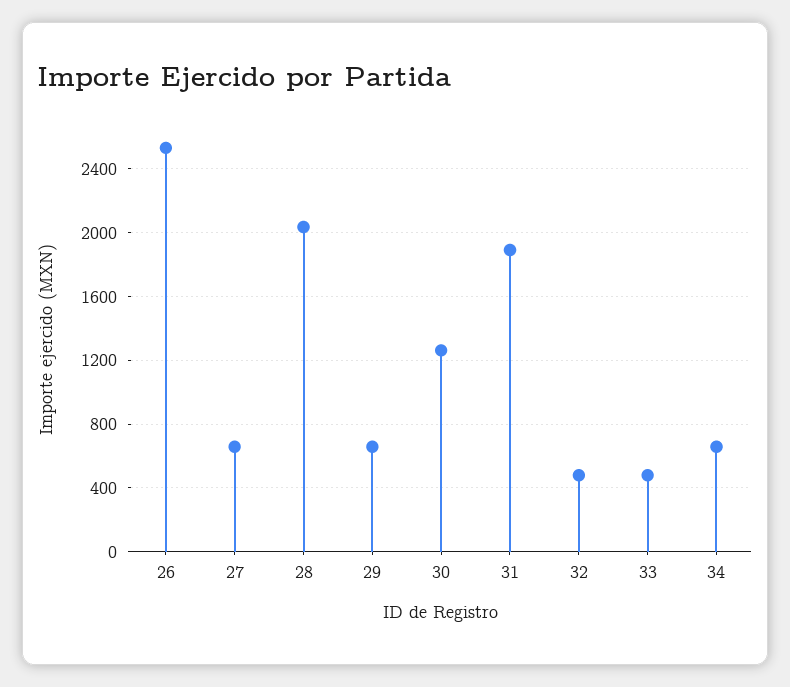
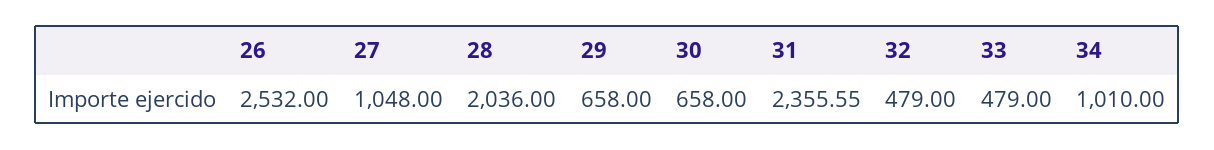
  {
    "26": 2532,
-   "27": 650,
+   "27": 1048,
    "28": 2036,
    "29": 658,
-   "30": 1250,
+   "30": 658,
-   "31": 1900,
+   "31": 2355.55,
    "32": 479,
    "33": 479,
-   "34": 650
+   "34": 1010
  }

